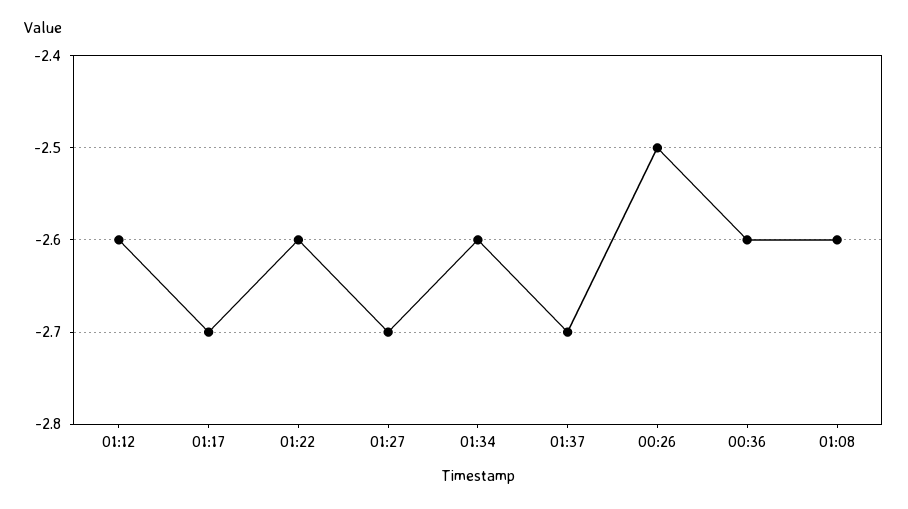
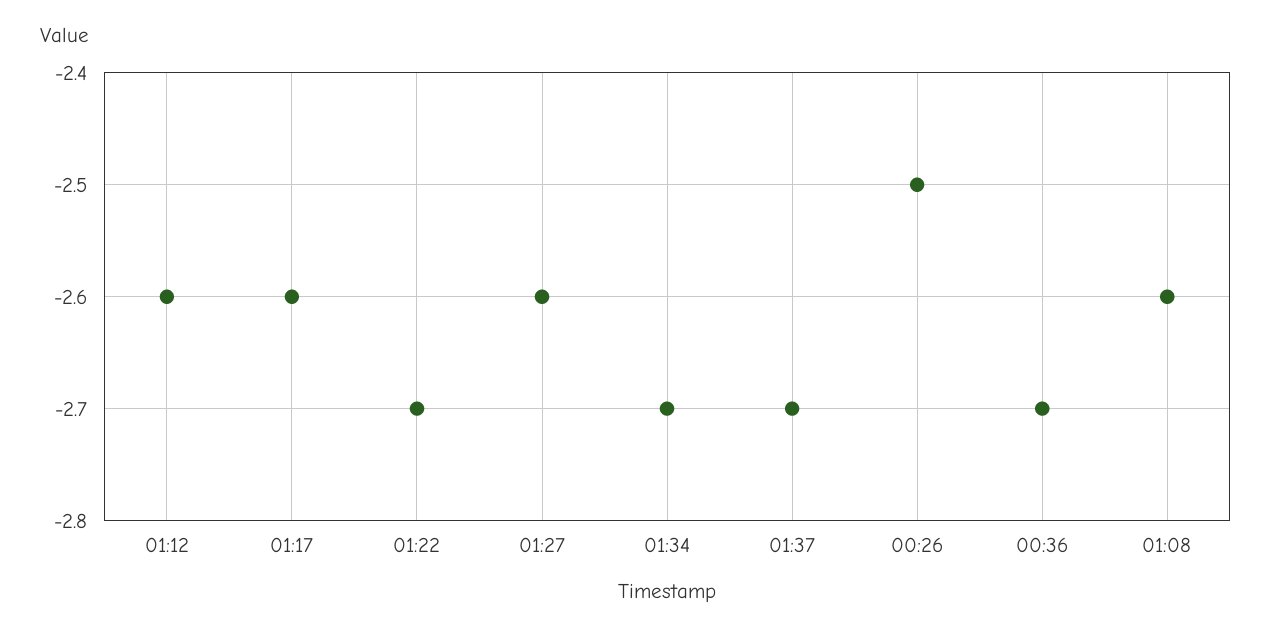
  {
    "01:12": -2.6,
-   "01:17": -2.7,
+   "01:17": -2.6,
-   "01:22": -2.6,
+   "01:22": -2.7,
-   "01:27": -2.7,
+   "01:27": -2.6,
-   "01:34": -2.6,
+   "01:34": -2.7,
    "01:37": -2.7,
    "00:26": -2.5,
-   "00:36": -2.6,
+   "00:36": -2.7,
    "01:08": -2.6
  }

